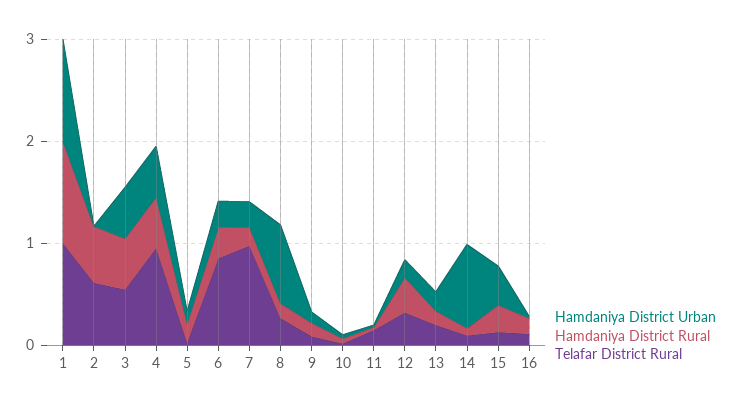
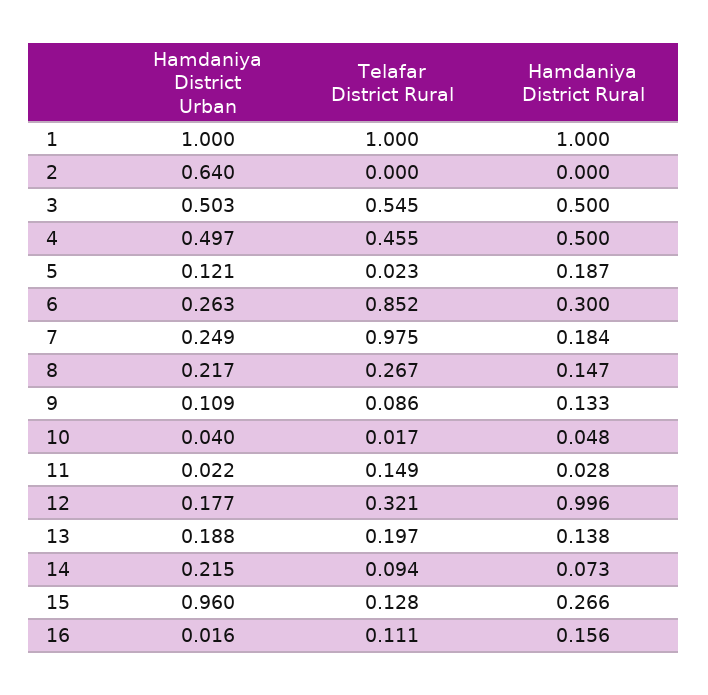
  {
    "Hamdaniya District Urban": {
      "1": 1,
-     "2": 0,
+     "2": 0.64,
      "3": 0.503,
      "4": 0.497,
      "5": 0.121,
      "6": 0.263,
      "7": 0.249,
-     "8": 0.8,
+     "8": 0.217,
      "9": 0.109,
      "10": 0.04,
      "11": 0.022,
      "12": 0.177,
      "13": 0.188,
-     "14": 0.8,
+     "14": 0.215,
-     "15": 0.4,
+     "15": 0.96,
      "16": 0.016
    },
    "Hamdaniya District Rural": {
      "1": 1,
-     "2": 0.6,
+     "2": 0,
      "3": 0.5,
      "4": 0.5,
      "5": 0.187,
      "6": 0.3,
      "7": 0.184,
      "8": 0.147,
      "9": 0.133,
      "10": 0.048,
      "11": 0.028,
-     "12": 0.4,
+     "12": 0.996,
      "13": 0.138,
      "14": 0.073,
      "15": 0.266,
      "16": 0.156
    },
    "Telafar District Rural": {
      "1": 1,
-     "2": 0.6,
+     "2": 0,
      "3": 0.545,
-     "4": 1,
+     "4": 0.455,
      "5": 0.023,
      "6": 0.852,
      "7": 0.975,
      "8": 0.267,
      "9": 0.086,
      "10": 0.017,
      "11": 0.149,
      "12": 0.321,
      "13": 0.197,
      "14": 0.094,
      "15": 0.128,
      "16": 0.111
    }
  }

